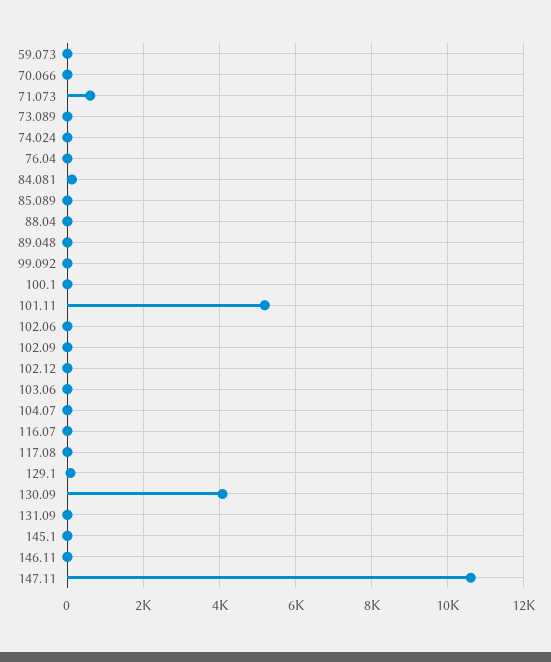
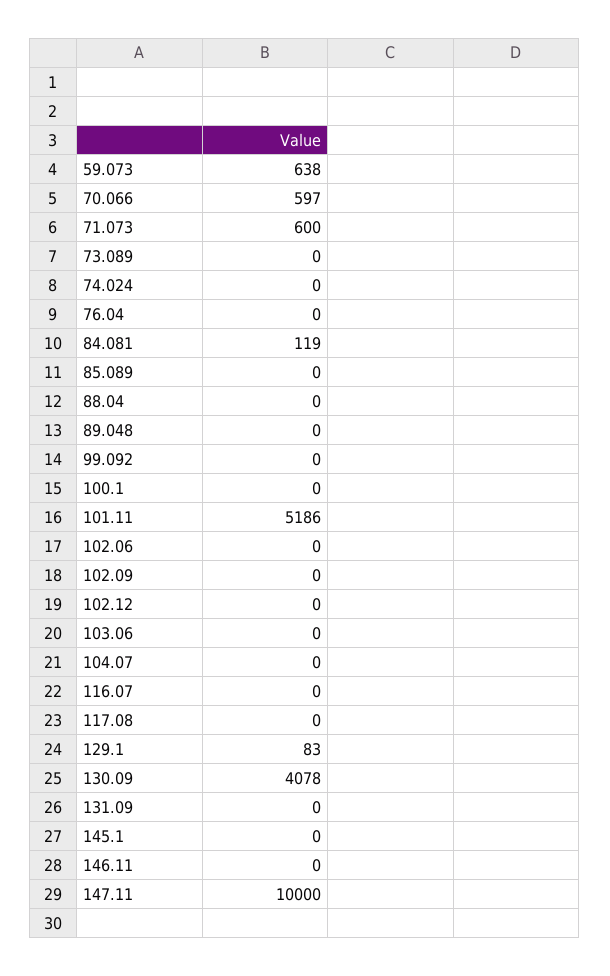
  {
-   "59.073": 0,
+   "59.073": 638,
-   "70.066": 0,
+   "70.066": 597,
    "71.073": 600,
    "73.089": 0,
    "74.024": 0,
    "76.04": 0,
    "84.081": 119,
    "85.089": 0,
    "88.04": 0,
    "89.048": 0,
    "99.092": 0,
    "100.1": 0,
    "101.11": 5186,
    "102.06": 0,
    "102.09": 0,
    "102.12": 0,
    "103.06": 0,
    "104.07": 0,
    "116.07": 0,
    "117.08": 0,
    "129.1": 83,
    "130.09": 4078,
    "131.09": 0,
    "145.1": 0,
    "146.11": 0,
-   "147.11": 10600
+   "147.11": 10000
  }

